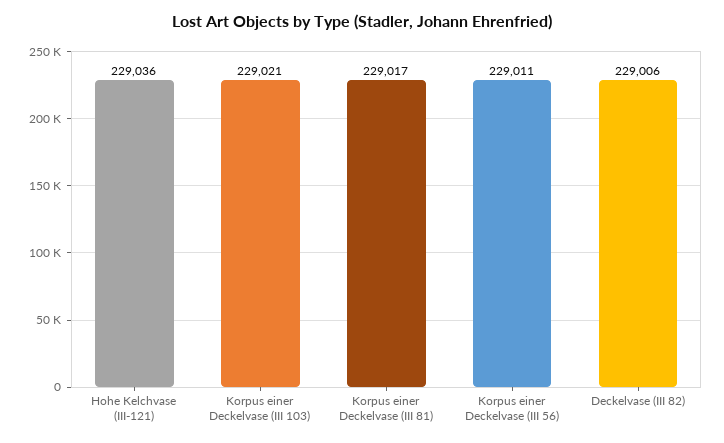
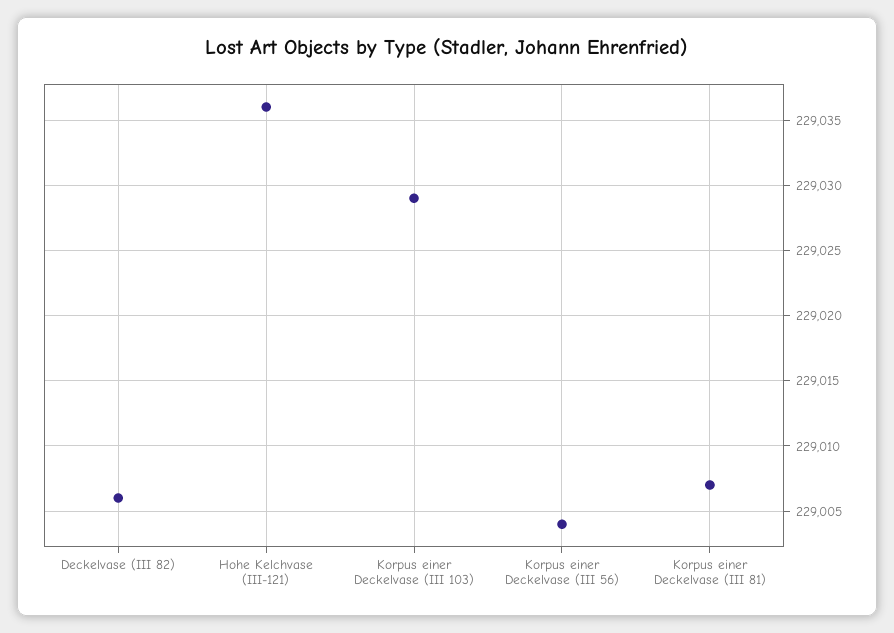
  {
    "Hohe Kelchvase (III-121)": 229036,
-   "Korpus einer Deckelvase (III 103)": 229021,
+   "Korpus einer Deckelvase (III 103)": 229029,
-   "Korpus einer Deckelvase (III 81)": 229017,
+   "Korpus einer Deckelvase (III 81)": 229007,
-   "Korpus einer Deckelvase (III 56)": 229011,
+   "Korpus einer Deckelvase (III 56)": 229004,
    "Deckelvase (III 82)": 229006
  }

